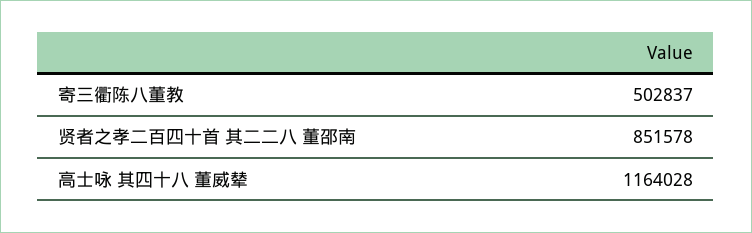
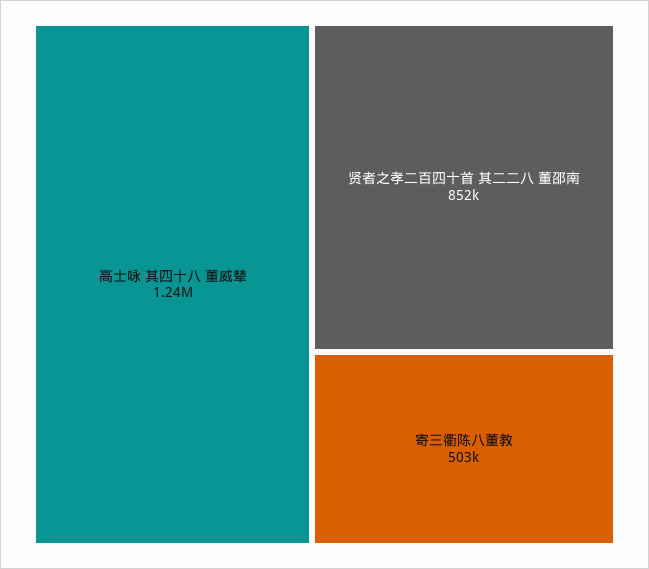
  {
    "寄三衢陈八董教": 502837,
    "贤者之孝二百四十首 其二二八 董邵南": 851578,
-   "高士咏 其四十八 董威辇": 1164028
+   "高士咏 其四十八 董威辇": 1240000
  }

